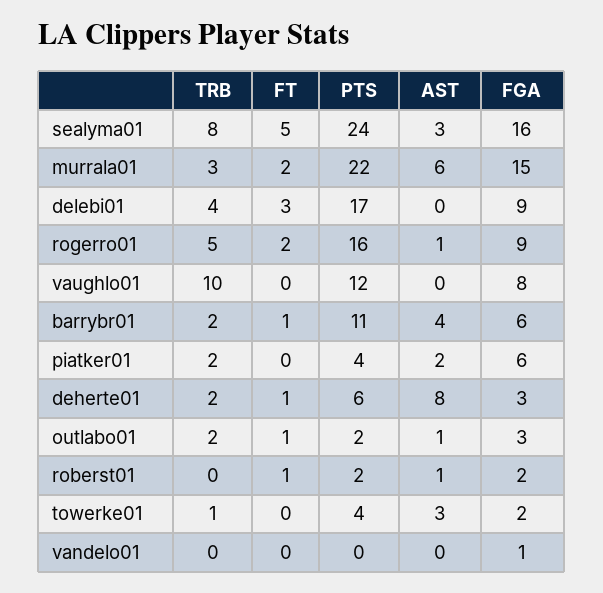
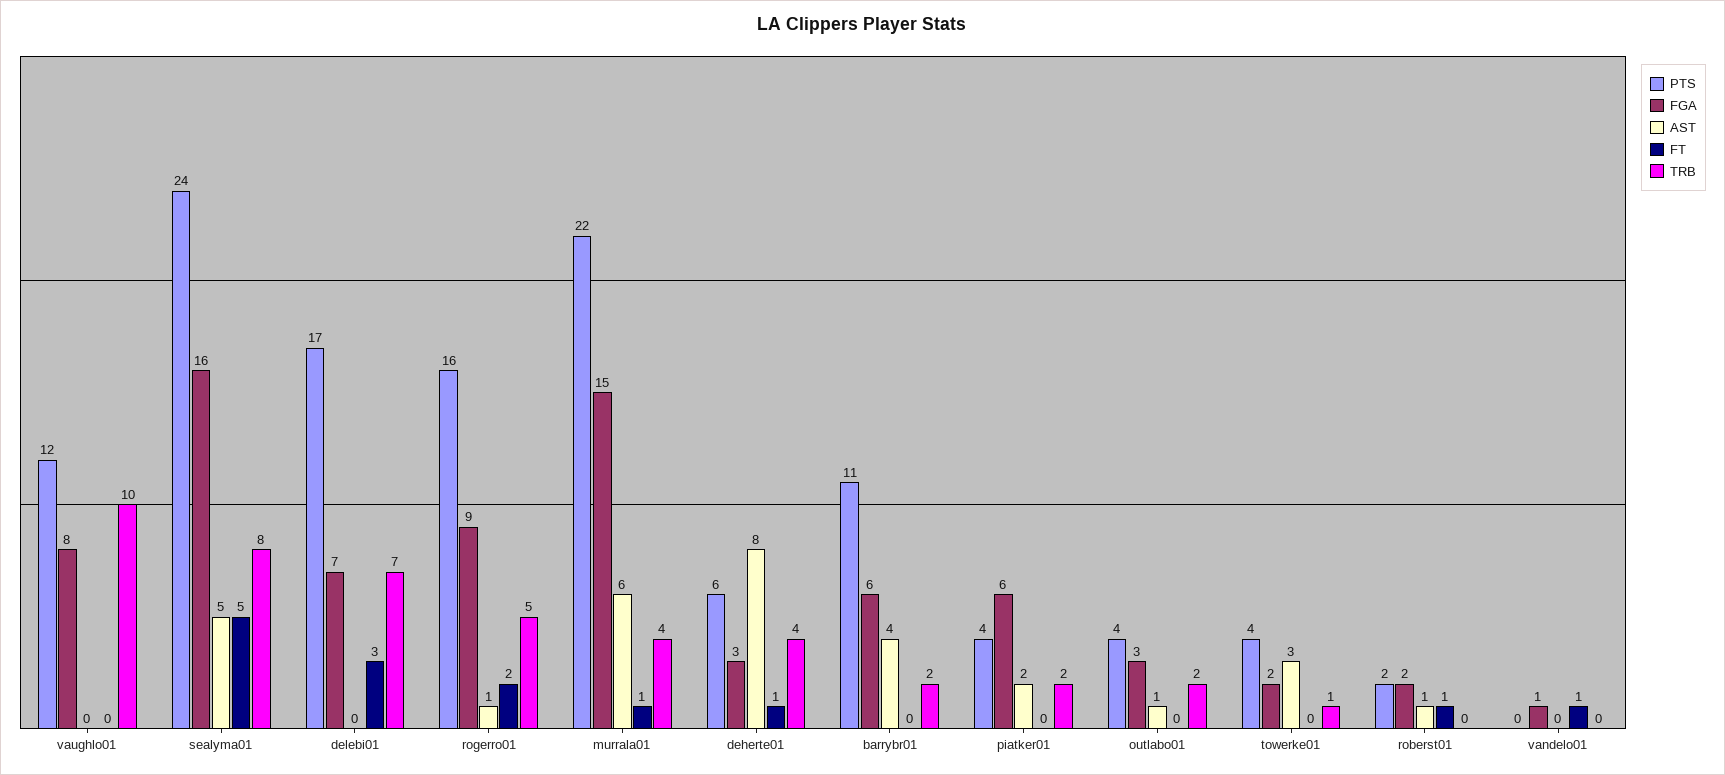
  {
    "TRB": {
      "sealyma01": 8,
-     "murrala01": 3,
+     "murrala01": 4,
-     "delebi01": 4,
+     "delebi01": 7,
      "rogerro01": 5,
      "vaughlo01": 10,
      "barrybr01": 2,
      "piatker01": 2,
-     "deherte01": 2,
+     "deherte01": 4,
      "outlabo01": 2,
      "roberst01": 0,
      "towerke01": 1,
      "vandelo01": 0
    },
    "FT": {
      "sealyma01": 5,
-     "murrala01": 2,
+     "murrala01": 1,
      "delebi01": 3,
      "rogerro01": 2,
      "vaughlo01": 0,
-     "barrybr01": 1,
+     "barrybr01": 0,
      "piatker01": 0,
      "deherte01": 1,
-     "outlabo01": 1,
+     "outlabo01": 0,
      "roberst01": 1,
      "towerke01": 0,
-     "vandelo01": 0
+     "vandelo01": 1
    },
    "PTS": {
      "sealyma01": 24,
      "murrala01": 22,
      "delebi01": 17,
      "rogerro01": 16,
      "vaughlo01": 12,
      "barrybr01": 11,
      "piatker01": 4,
      "deherte01": 6,
-     "outlabo01": 2,
+     "outlabo01": 4,
      "roberst01": 2,
      "towerke01": 4,
      "vandelo01": 0
    },
    "AST": {
-     "sealyma01": 3,
+     "sealyma01": 5,
      "murrala01": 6,
      "delebi01": 0,
      "rogerro01": 1,
      "vaughlo01": 0,
      "barrybr01": 4,
      "piatker01": 2,
      "deherte01": 8,
      "outlabo01": 1,
      "roberst01": 1,
      "towerke01": 3,
      "vandelo01": 0
    },
    "FGA": {
      "sealyma01": 16,
      "murrala01": 15,
-     "delebi01": 9,
+     "delebi01": 7,
      "rogerro01": 9,
      "vaughlo01": 8,
      "barrybr01": 6,
      "piatker01": 6,
      "deherte01": 3,
      "outlabo01": 3,
      "roberst01": 2,
      "towerke01": 2,
      "vandelo01": 1
    }
  }

